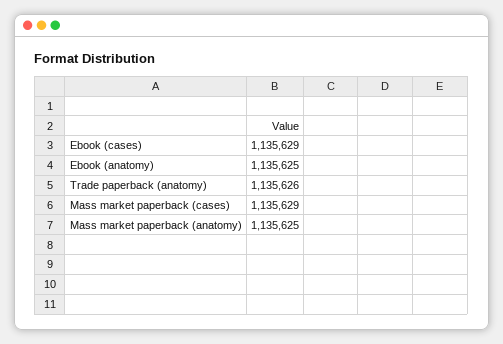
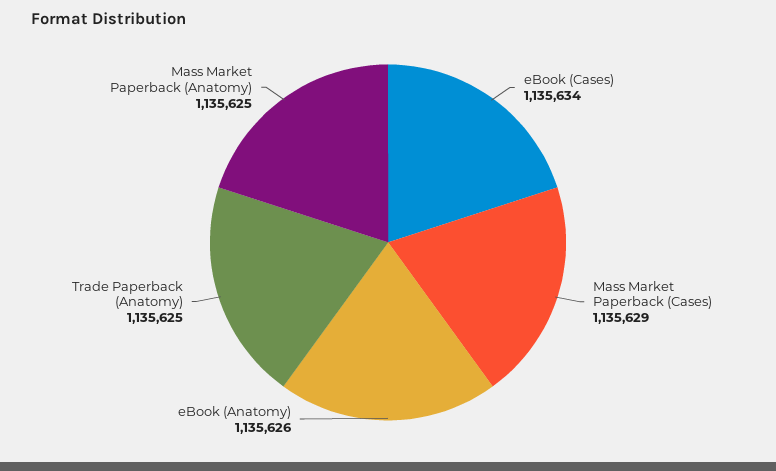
  {
-   "Ebook (cases)": 1135629,
+   "Ebook (cases)": 1135634,
-   "Ebook (anatomy)": 1135625,
+   "Ebook (anatomy)": 1135626,
-   "Trade paperback (anatomy)": 1135626,
+   "Trade paperback (anatomy)": 1135625,
    "Mass market paperback (cases)": 1135629,
    "Mass market paperback (anatomy)": 1135625
  }

